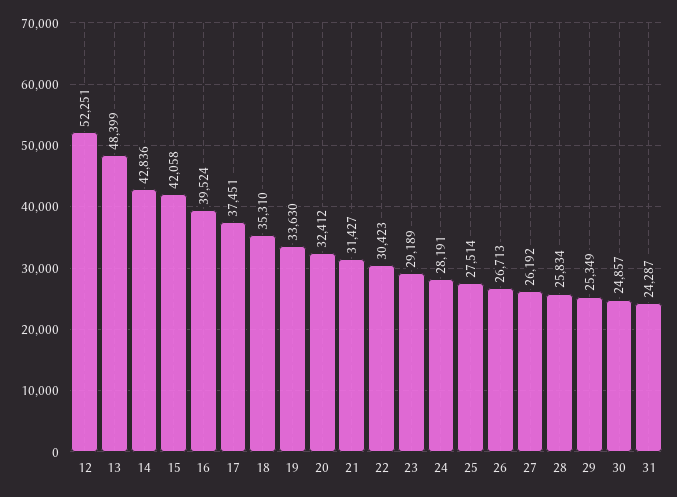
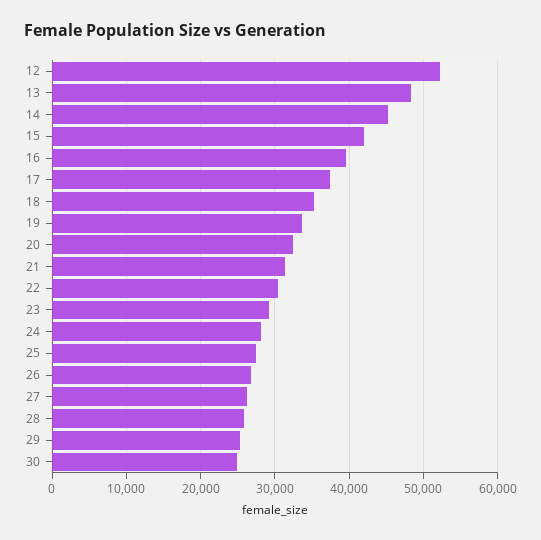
  {
    "12": 52251,
    "13": 48399,
-   "14": 42836,
+   "14": 45000,
    "15": 42058,
    "16": 39524,
    "17": 37451,
    "18": 35310,
    "19": 33630,
    "20": 32412,
    "21": 31427,
    "22": 30423,
    "23": 29189,
    "24": 28191,
    "25": 27514,
    "26": 26713,
    "27": 26192,
    "28": 25834,
    "29": 25349,
-   "30": 24857,
+   "30": 24857
-   "31": 24287
  }

